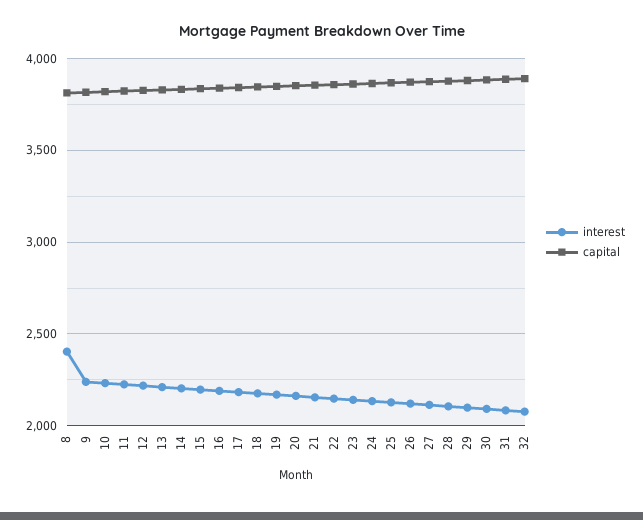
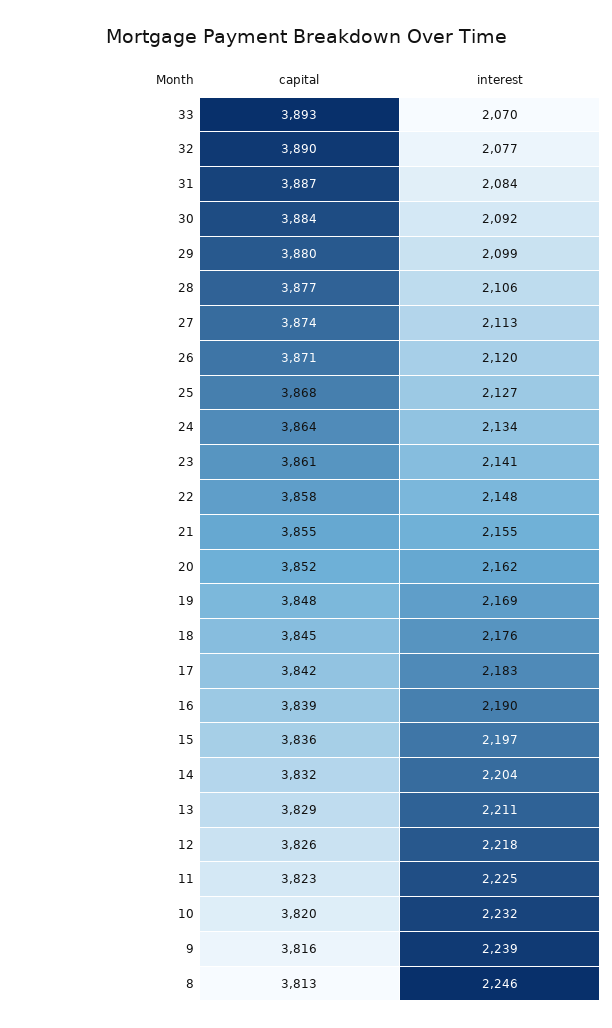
  {
    "interest": {
-     "8": 2400,
+     "8": 2246,
      "9": 2239,
      "10": 2232,
      "11": 2225,
      "12": 2218,
      "13": 2211,
      "14": 2204,
      "15": 2197,
      "16": 2190,
      "17": 2183,
      "18": 2176,
      "19": 2169,
      "20": 2162,
      "21": 2155,
      "22": 2148,
      "23": 2141,
      "24": 2134,
      "25": 2127,
      "26": 2120,
      "27": 2113,
      "28": 2106,
      "29": 2099,
      "30": 2092,
      "31": 2084,
-     "32": 2077
+     "32": 2077,
+     "33": 2070
    },
    "capital": {
      "8": 3813,
      "9": 3816,
      "10": 3820,
      "11": 3823,
      "12": 3826,
      "13": 3829,
      "14": 3832,
      "15": 3836,
      "16": 3839,
      "17": 3842,
      "18": 3845,
      "19": 3848,
      "20": 3852,
      "21": 3855,
      "22": 3858,
      "23": 3861,
      "24": 3864,
      "25": 3868,
      "26": 3871,
      "27": 3874,
      "28": 3877,
      "29": 3880,
      "30": 3884,
      "31": 3887,
-     "32": 3890
+     "32": 3890,
+     "33": 3893
    }
  }

